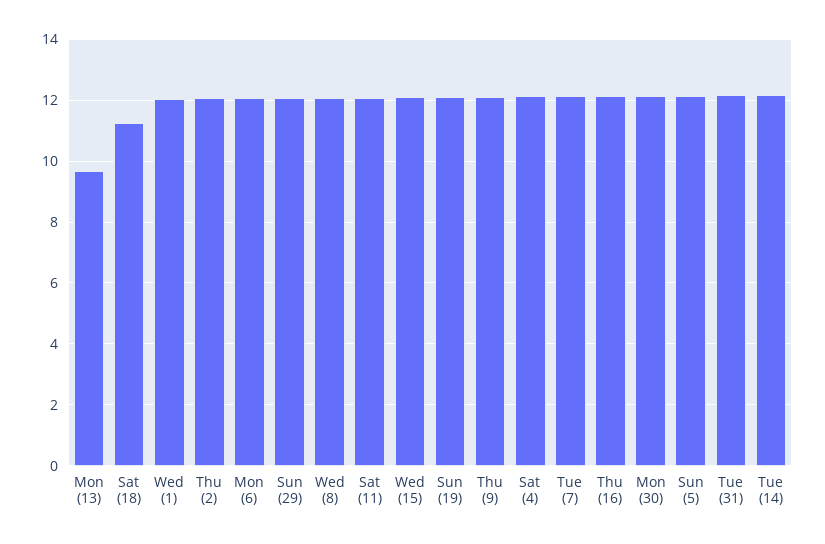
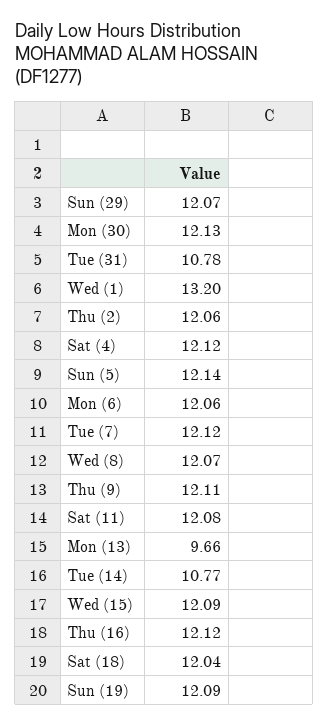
  {
    "Mon (13)": 9.66,
-   "Sat (18)": 11.2,
+   "Sat (18)": 12.04,
-   "Wed (1)": 12,
+   "Wed (1)": 13.2,
    "Thu (2)": 12.06,
    "Mon (6)": 12.06,
    "Sun (29)": 12.07,
    "Wed (8)": 12.07,
    "Sat (11)": 12.08,
    "Wed (15)": 12.09,
    "Sun (19)": 12.09,
    "Thu (9)": 12.11,
    "Sat (4)": 12.12,
    "Tue (7)": 12.12,
    "Thu (16)": 12.12,
    "Mon (30)": 12.13,
    "Sun (5)": 12.14,
-   "Tue (31)": 12.2,
+   "Tue (31)": 10.78,
-   "Tue (14)": 12.2
+   "Tue (14)": 10.77
  }

